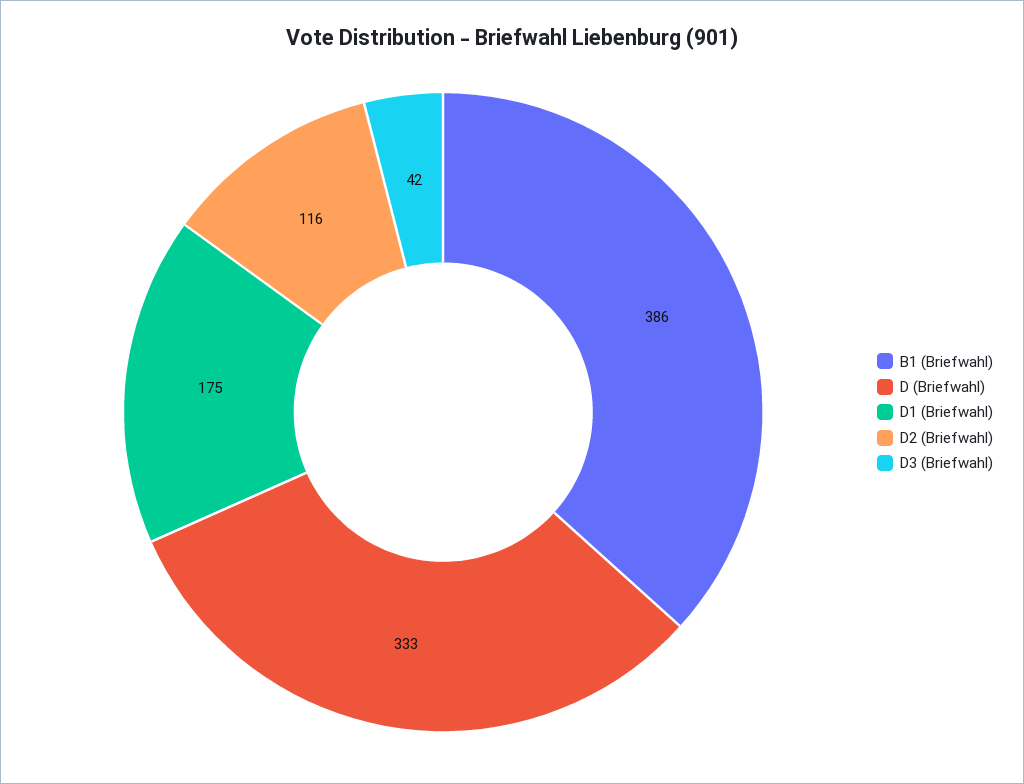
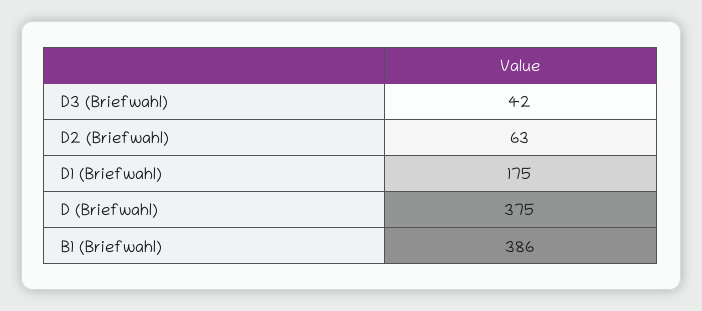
  {
    "B1 (Briefwahl)": 386,
-   "D (Briefwahl)": 333,
+   "D (Briefwahl)": 375,
    "D1 (Briefwahl)": 175,
-   "D2 (Briefwahl)": 116,
+   "D2 (Briefwahl)": 63,
    "D3 (Briefwahl)": 42
  }

